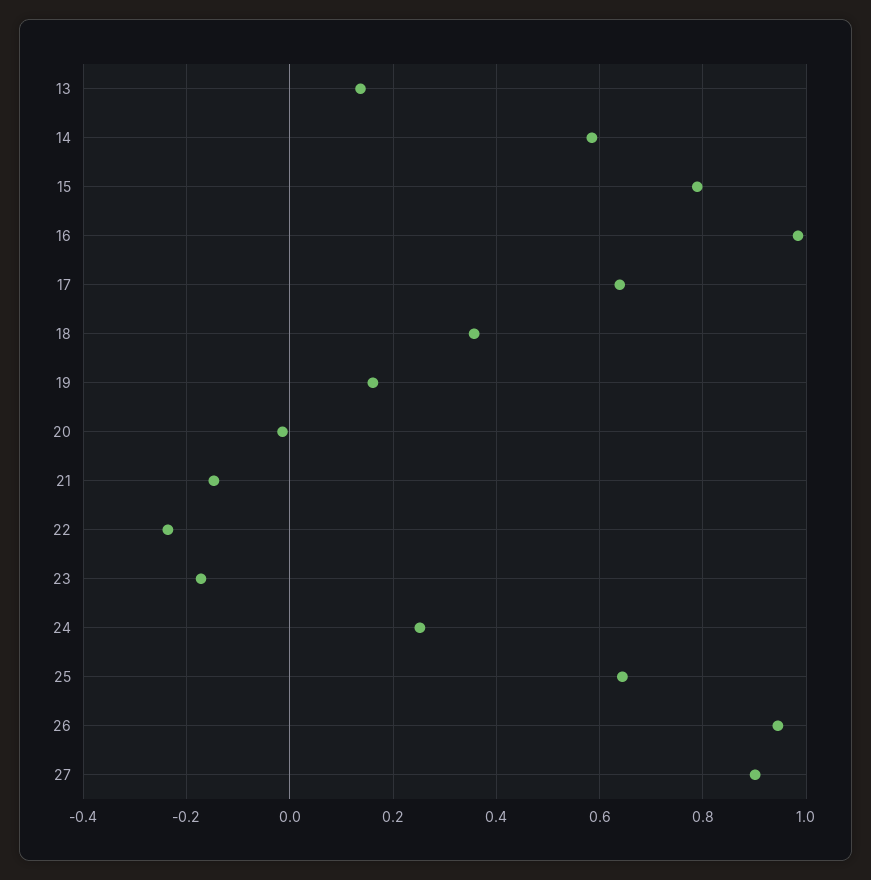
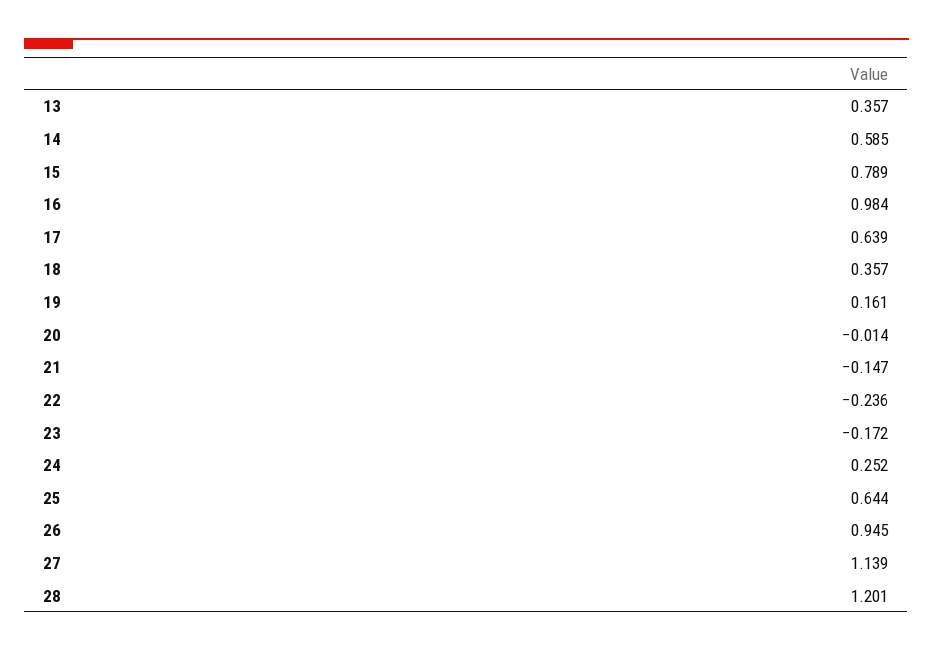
  {
-   "13": 0.14,
+   "13": 0.357,
    "14": 0.585,
    "15": 0.789,
    "16": 0.984,
    "17": 0.639,
    "18": 0.357,
    "19": 0.161,
    "20": -0.014,
    "21": -0.147,
    "22": -0.236,
    "23": -0.172,
    "24": 0.252,
    "25": 0.644,
    "26": 0.945,
-   "27": 0.9
+   "27": 1.139,
+   "28": 1.201
  }

